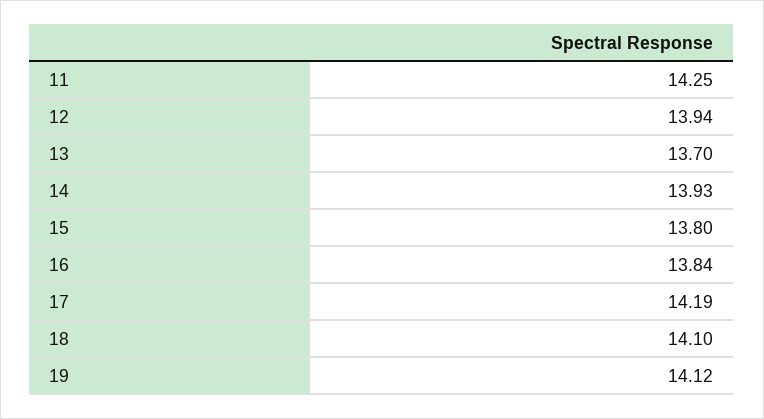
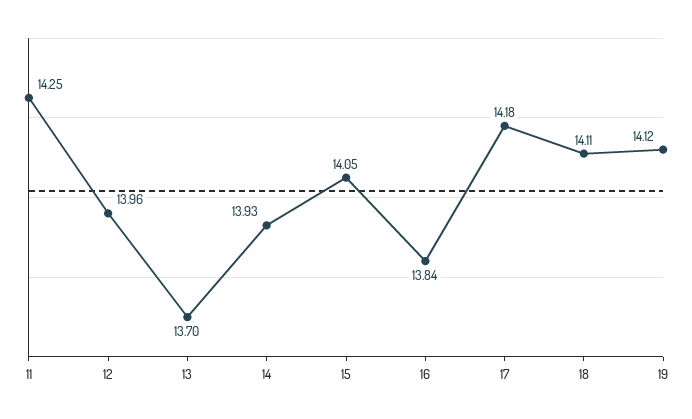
  {
    "11": 14.25,
-   "12": 13.94,
+   "12": 13.96,
    "13": 13.7,
    "14": 13.93,
-   "15": 13.8,
+   "15": 14.05,
    "16": 13.84,
-   "17": 14.19,
+   "17": 14.18,
-   "18": 14.1,
+   "18": 14.11,
    "19": 14.12
  }

